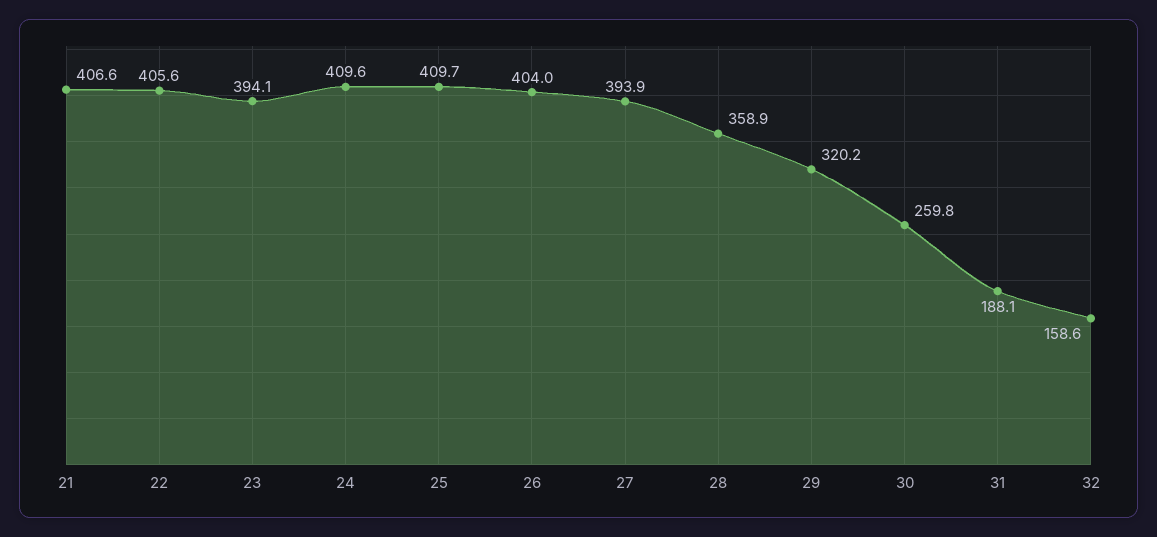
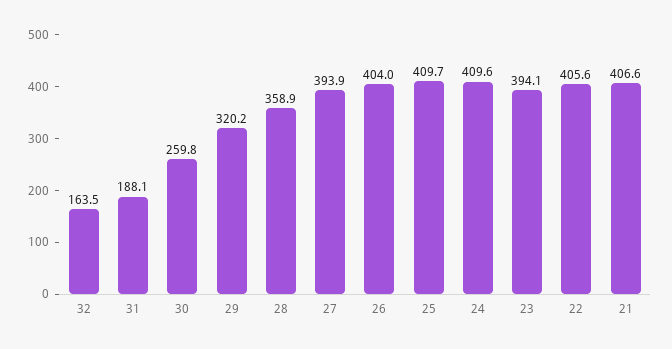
  {
    "21": 406.6,
    "22": 405.6,
    "23": 394.1,
    "24": 409.6,
    "25": 409.7,
    "26": 404,
    "27": 393.9,
    "28": 358.9,
    "29": 320.2,
    "30": 259.8,
    "31": 188.1,
-   "32": 158.6
+   "32": 163.5
  }

